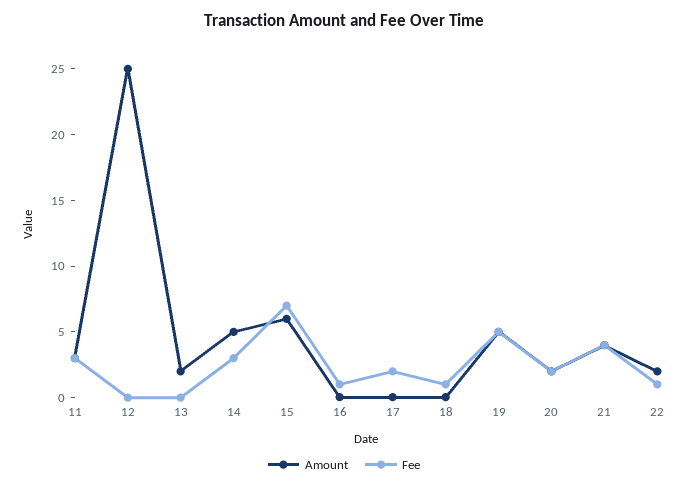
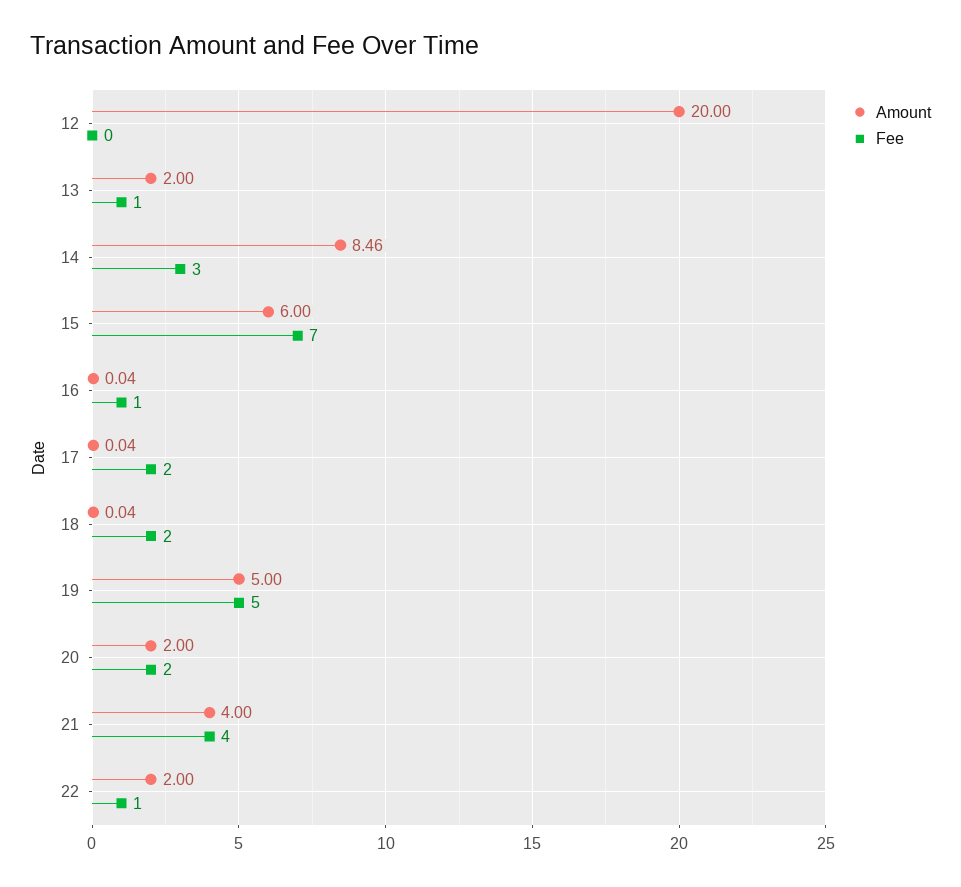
  {
    "Amount": {
-     "11": 3,
-     "12": 25,
+     "12": 20,
      "13": 2,
-     "14": 5,
+     "14": 8.46,
      "15": 6,
      "16": 0.04,
      "17": 0.04,
      "18": 0.04,
      "19": 5,
      "20": 2,
      "21": 4,
      "22": 2
    },
    "Fee": {
-     "11": 3,
      "12": 0,
-     "13": 0,
+     "13": 1,
      "14": 3,
      "15": 7,
      "16": 1,
      "17": 2,
-     "18": 1,
+     "18": 2,
      "19": 5,
      "20": 2,
      "21": 4,
      "22": 1
    }
  }

